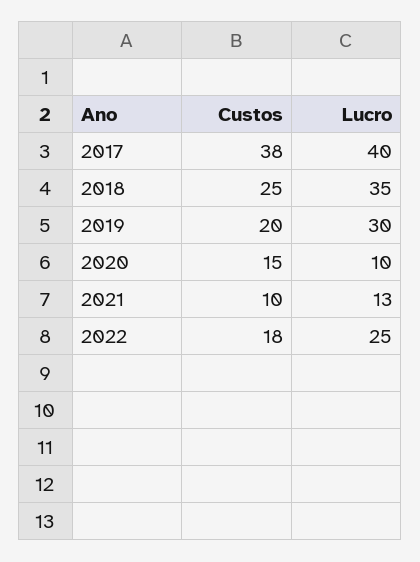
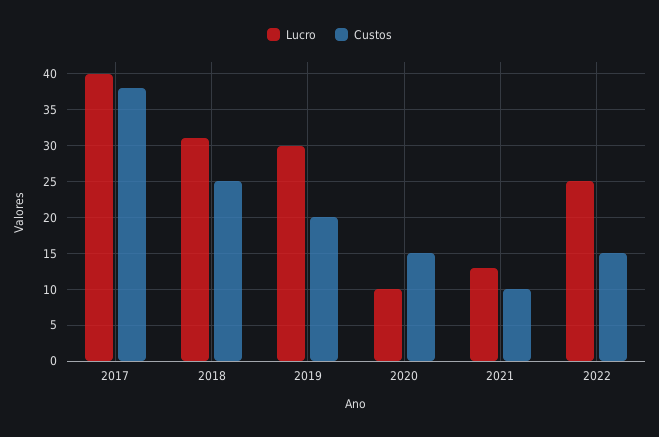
  {
    "Custos": {
      "2017": 38,
      "2018": 25,
      "2019": 20,
      "2020": 15,
      "2021": 10,
-     "2022": 18
+     "2022": 15
    },
    "Lucro": {
      "2017": 40,
-     "2018": 35,
+     "2018": 31,
      "2019": 30,
      "2020": 10,
      "2021": 13,
      "2022": 25
    }
  }

